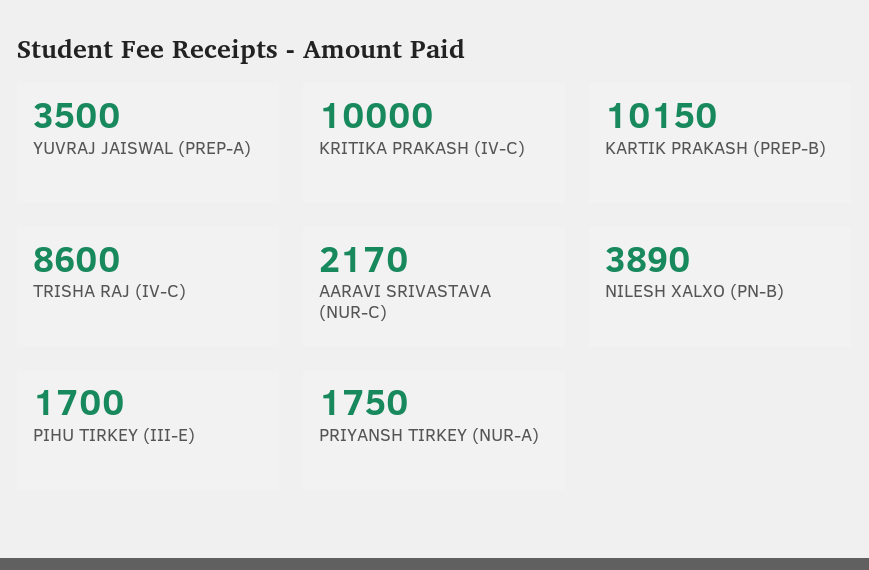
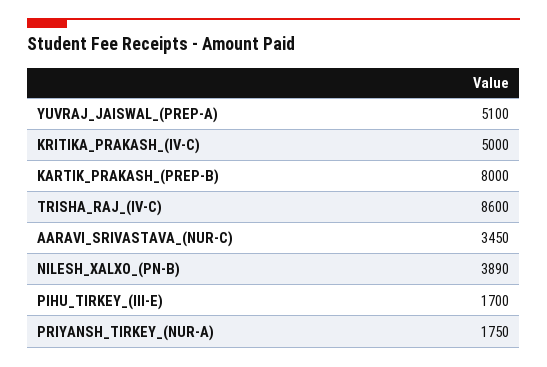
  {
-   "YUVRAJ JAISWAL (PREP-A)": 3500,
+   "YUVRAJ JAISWAL (PREP-A)": 5100,
-   "KRITIKA PRAKASH (IV-C)": 10000,
+   "KRITIKA PRAKASH (IV-C)": 5000,
-   "KARTIK PRAKASH (PREP-B)": 10150,
+   "KARTIK PRAKASH (PREP-B)": 8000,
    "TRISHA RAJ (IV-C)": 8600,
-   "AARAVI SRIVASTAVA (NUR-C)": 2170,
+   "AARAVI SRIVASTAVA (NUR-C)": 3450,
    "NILESH XALXO (PN-B)": 3890,
    "PIHU TIRKEY (III-E)": 1700,
    "PRIYANSH TIRKEY (NUR-A)": 1750
  }

